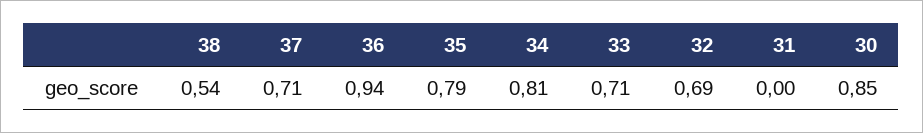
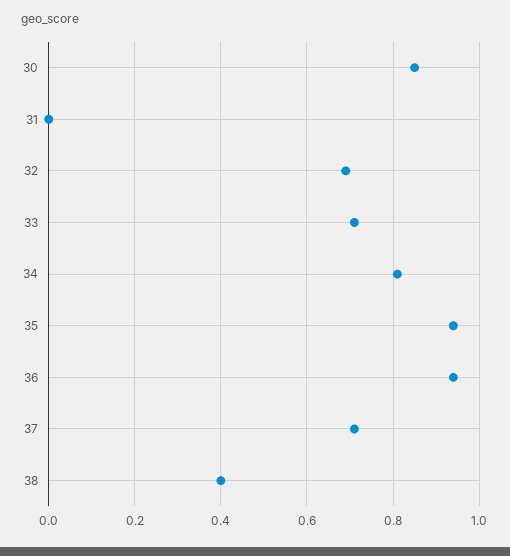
  {
-   "38": 0.54,
+   "38": 0.4,
    "37": 0.71,
    "36": 0.94,
-   "35": 0.79,
+   "35": 0.95,
    "34": 0.81,
    "33": 0.71,
    "32": 0.69,
    "31": 0,
    "30": 0.85
  }

